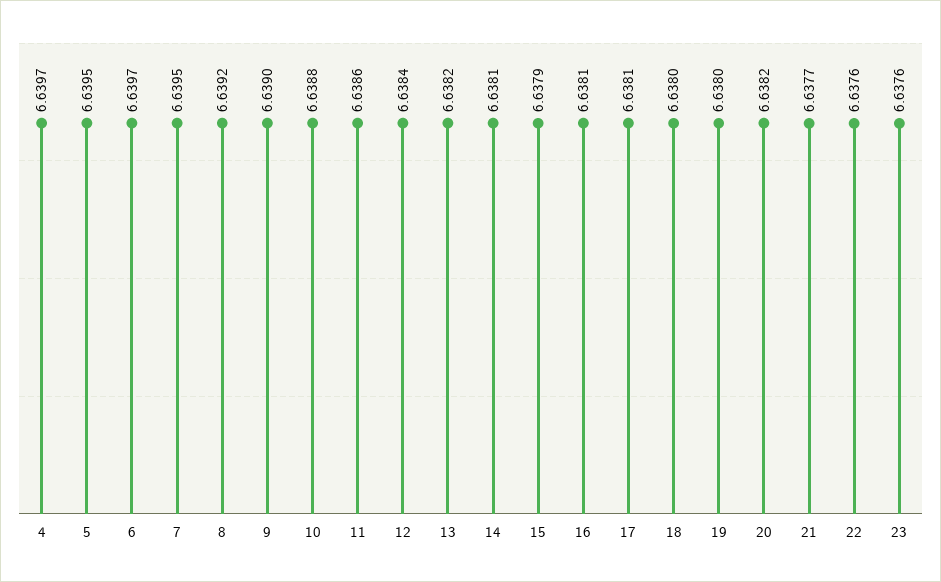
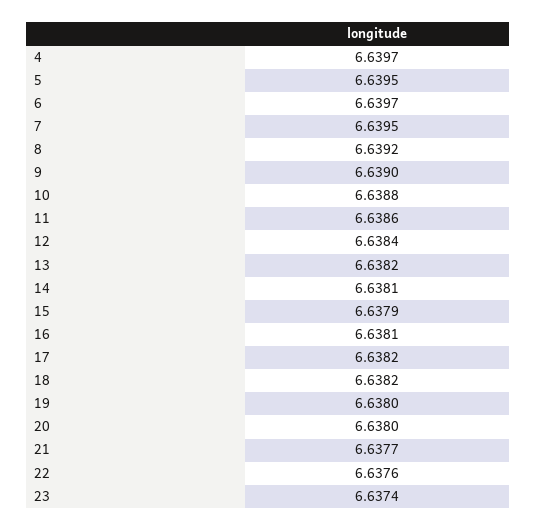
  {
    "4": 6.6397,
    "5": 6.6395,
    "6": 6.6397,
    "7": 6.6395,
    "8": 6.6392,
    "9": 6.639,
    "10": 6.6388,
    "11": 6.6386,
    "12": 6.6384,
    "13": 6.6382,
    "14": 6.6381,
    "15": 6.6379,
    "16": 6.6381,
-   "17": 6.6381,
+   "17": 6.6382,
-   "18": 6.638,
+   "18": 6.6382,
    "19": 6.638,
-   "20": 6.6382,
+   "20": 6.638,
    "21": 6.6377,
    "22": 6.6376,
-   "23": 6.6376
+   "23": 6.6374
  }

